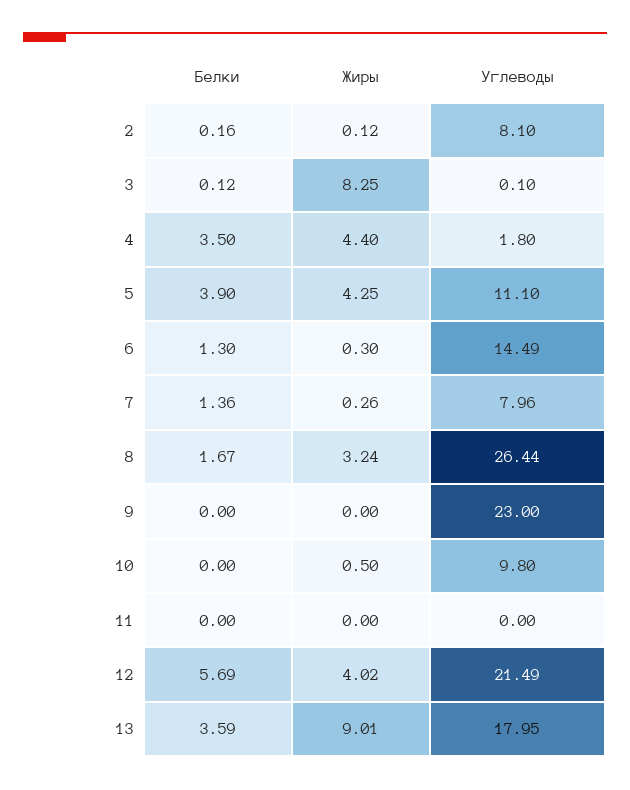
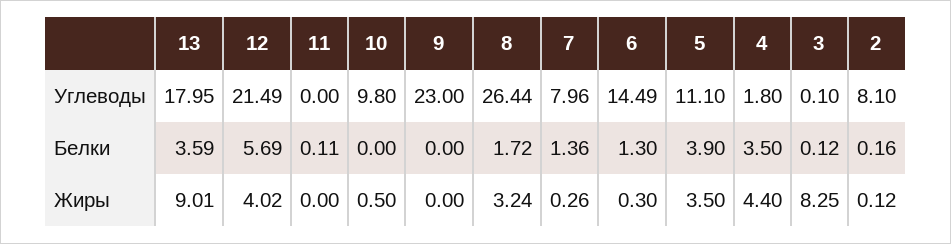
  {
    "Белки": {
      "2": 0.16,
      "3": 0.12,
      "4": 3.5,
      "5": 3.9,
      "6": 1.3,
      "7": 1.36,
-     "8": 1.67,
+     "8": 1.72,
      "9": 0,
      "10": 0,
-     "11": 0,
+     "11": 0.11,
      "12": 5.69,
      "13": 3.59
    },
    "Жиры": {
      "2": 0.12,
      "3": 8.25,
      "4": 4.4,
-     "5": 4.25,
+     "5": 3.5,
      "6": 0.3,
      "7": 0.26,
      "8": 3.24,
      "9": 0,
      "10": 0.5,
      "11": 0,
      "12": 4.02,
      "13": 9.01
    },
    "Углеводы": {
      "2": 8.1,
      "3": 0.1,
      "4": 1.8,
      "5": 11.1,
      "6": 14.49,
      "7": 7.96,
      "8": 26.44,
      "9": 23,
      "10": 9.8,
      "11": 0,
      "12": 21.49,
      "13": 17.95
    }
  }

